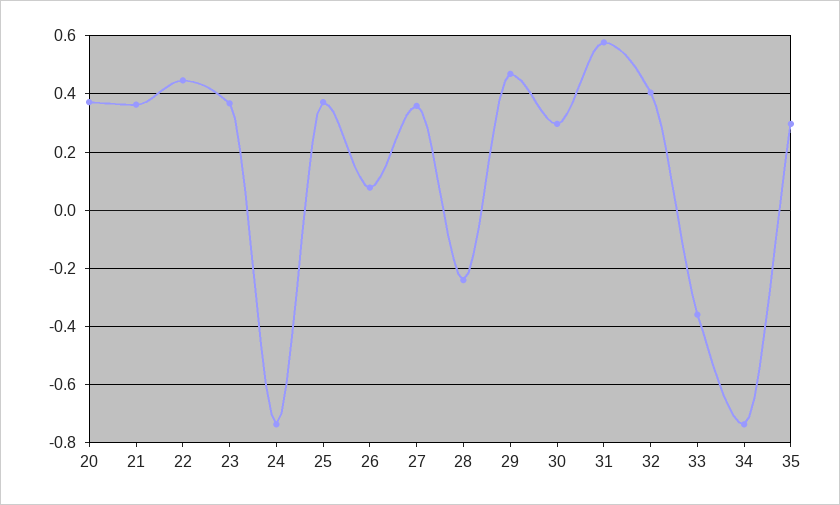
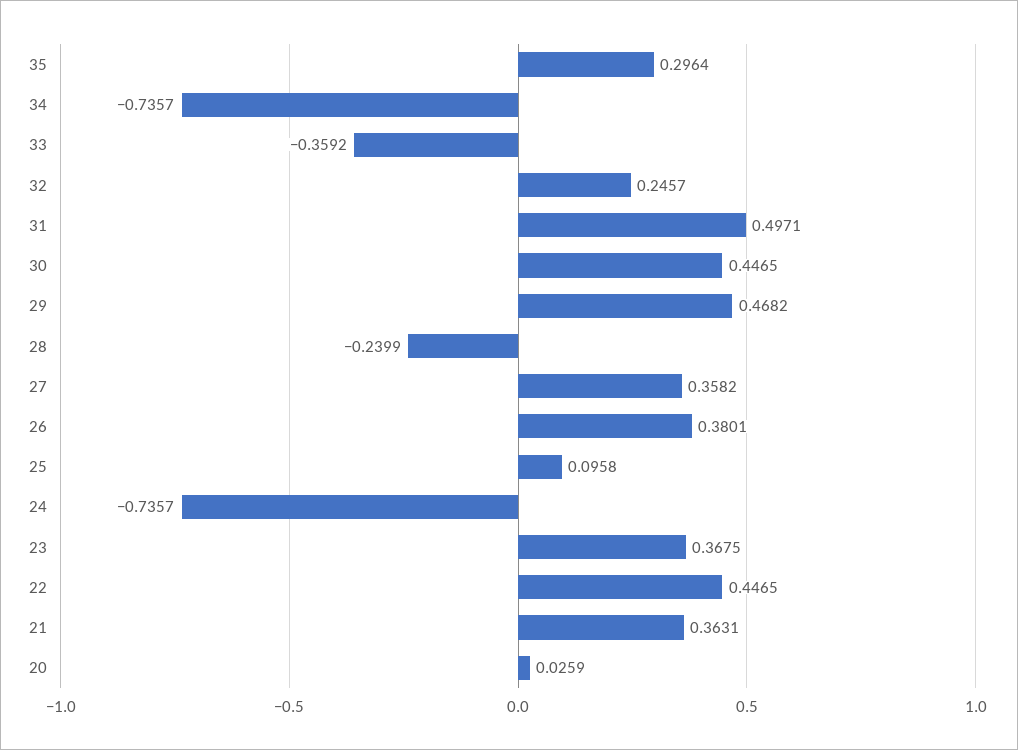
  {
-   "20": 0.375,
+   "20": 0.0259,
    "21": 0.3631,
    "22": 0.4465,
    "23": 0.3675,
    "24": -0.7357,
-   "25": 0.375,
+   "25": 0.0958,
-   "26": 0.075,
+   "26": 0.3801,
    "27": 0.3582,
    "28": -0.2399,
    "29": 0.4682,
-   "30": 0.3,
+   "30": 0.4465,
-   "31": 0.575,
+   "31": 0.4971,
-   "32": 0.4,
+   "32": 0.2457,
    "33": -0.3592,
    "34": -0.7357,
    "35": 0.2964
  }

